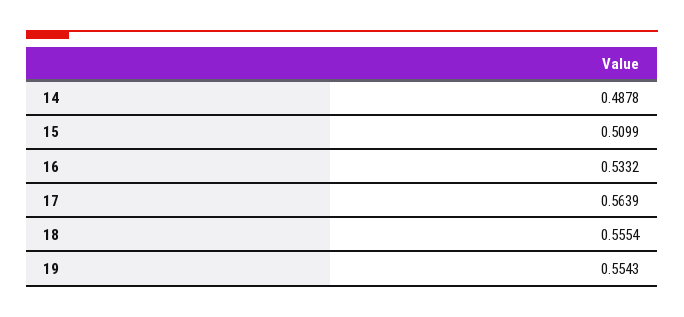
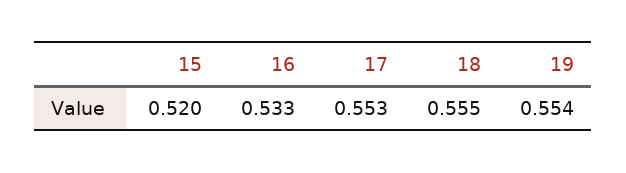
  {
-   "14": 0.4878,
-   "15": 0.5099,
+   "15": 0.52,
    "16": 0.5332,
-   "17": 0.5639,
+   "17": 0.553,
    "18": 0.5554,
    "19": 0.5543
  }

